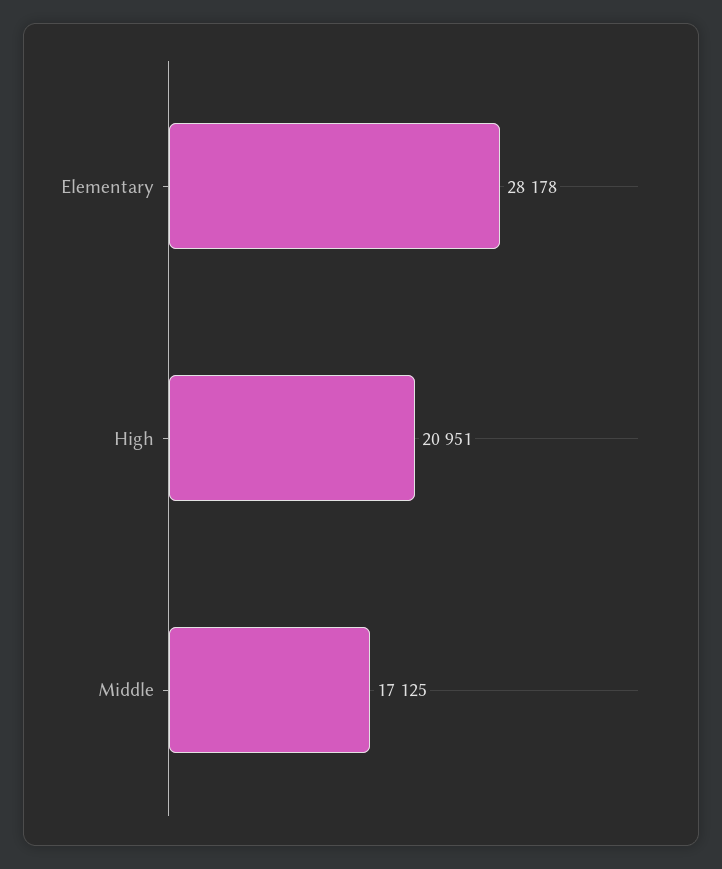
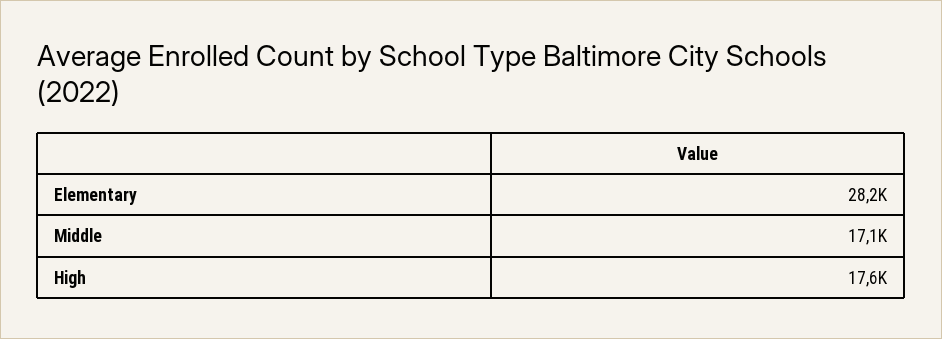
  {
    "Elementary": 28178,
-   "High": 20951,
+   "High": 17600,
    "Middle": 17125
  }

